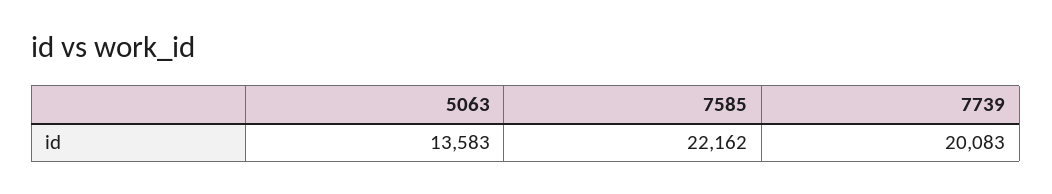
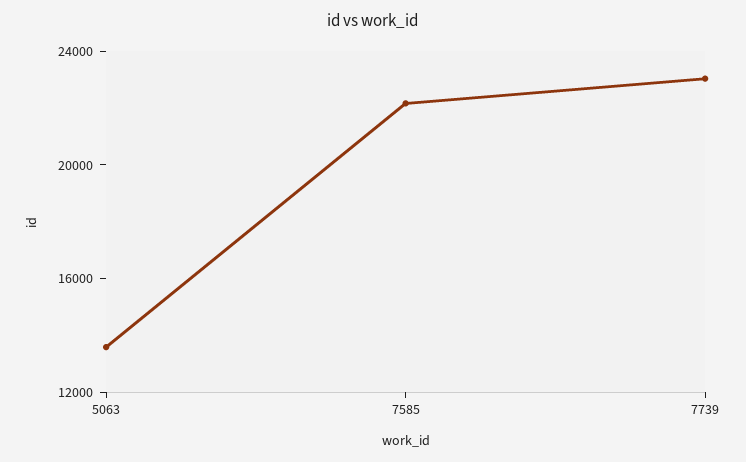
  {
    "5063": 13583,
    "7585": 22162,
-   "7739": 20083
+   "7739": 23000
  }

